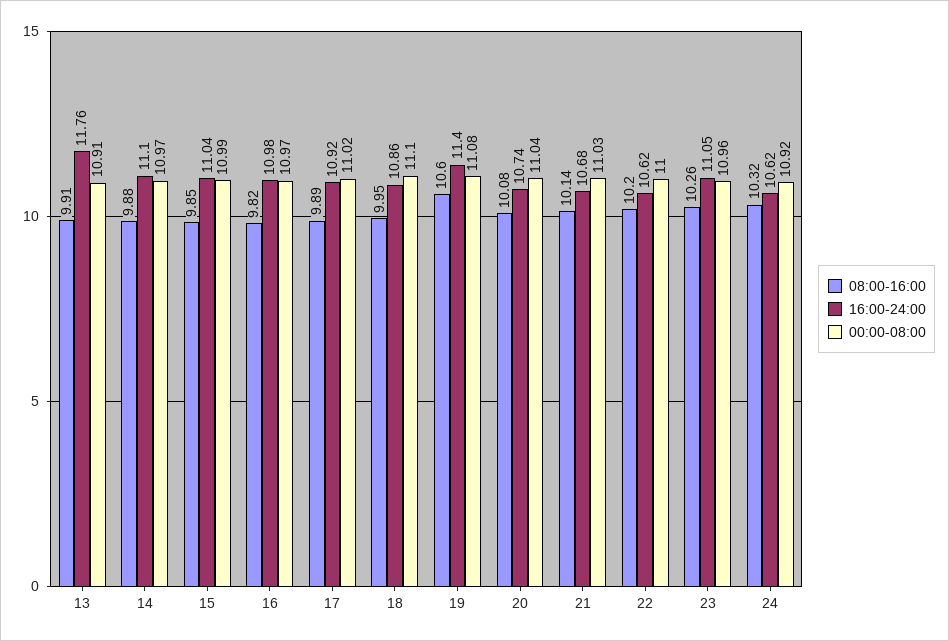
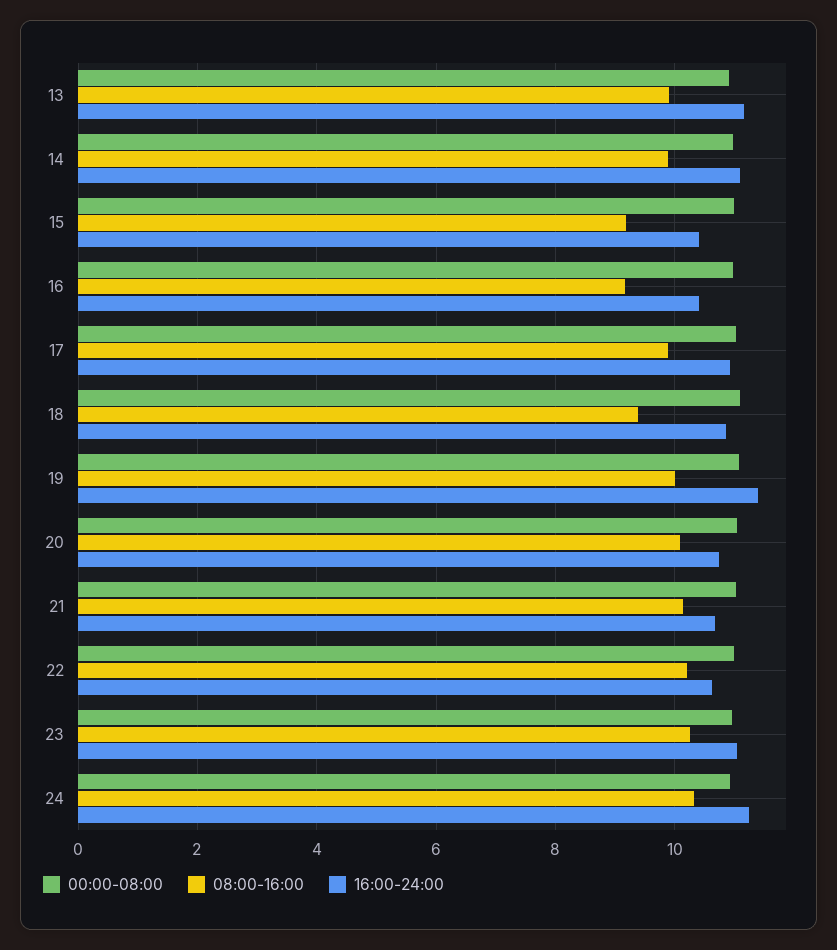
  {
    "08:00-16:00": {
      "13": 9.91,
      "14": 9.88,
-     "15": 9.85,
+     "15": 9.2,
-     "16": 9.82,
+     "16": 9.2,
      "17": 9.89,
-     "18": 9.95,
+     "18": 9.4,
-     "19": 10.6,
+     "19": 10,
      "20": 10.08,
      "21": 10.14,
      "22": 10.2,
      "23": 10.26,
      "24": 10.32
    },
    "16:00-24:00": {
-     "13": 11.76,
+     "13": 11.2,
      "14": 11.1,
-     "15": 11.04,
+     "15": 10.4,
-     "16": 10.98,
+     "16": 10.4,
      "17": 10.92,
      "18": 10.86,
      "19": 11.4,
      "20": 10.74,
      "21": 10.68,
      "22": 10.62,
      "23": 11.05,
-     "24": 10.62
+     "24": 11.2
    },
    "00:00-08:00": {
      "13": 10.91,
      "14": 10.97,
      "15": 10.99,
      "16": 10.97,
      "17": 11.02,
      "18": 11.1,
      "19": 11.08,
      "20": 11.04,
      "21": 11.03,
      "22": 11,
      "23": 10.96,
      "24": 10.92
    }
  }

